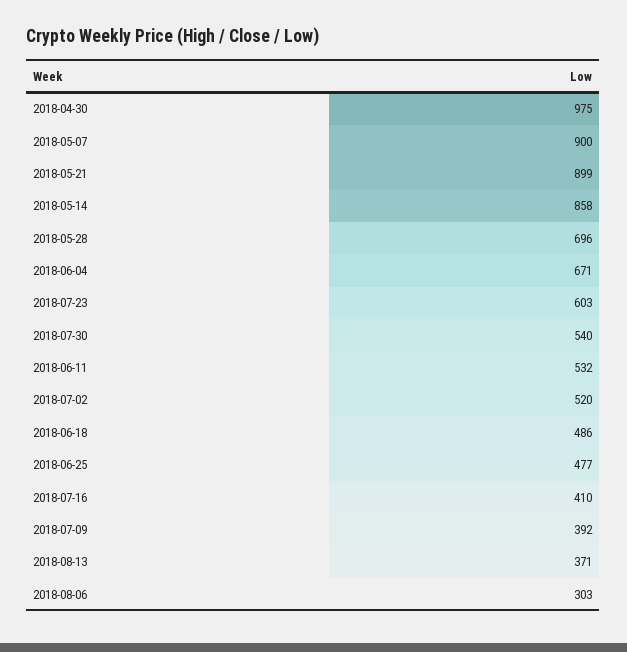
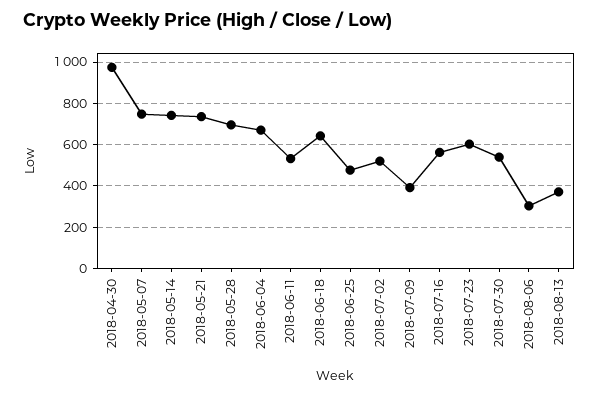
  {
    "2018-04-30": 975,
-   "2018-05-07": 900,
+   "2018-05-07": 750,
-   "2018-05-21": 899,
+   "2018-05-21": 750,
-   "2018-05-14": 858,
+   "2018-05-14": 750,
    "2018-05-28": 696,
    "2018-06-04": 671,
    "2018-07-23": 603,
    "2018-07-30": 540,
    "2018-06-11": 532,
    "2018-07-02": 520,
-   "2018-06-18": 486,
+   "2018-06-18": 650,
    "2018-06-25": 477,
-   "2018-07-16": 410,
+   "2018-07-16": 550,
    "2018-07-09": 392,
    "2018-08-13": 371,
    "2018-08-06": 303
  }

